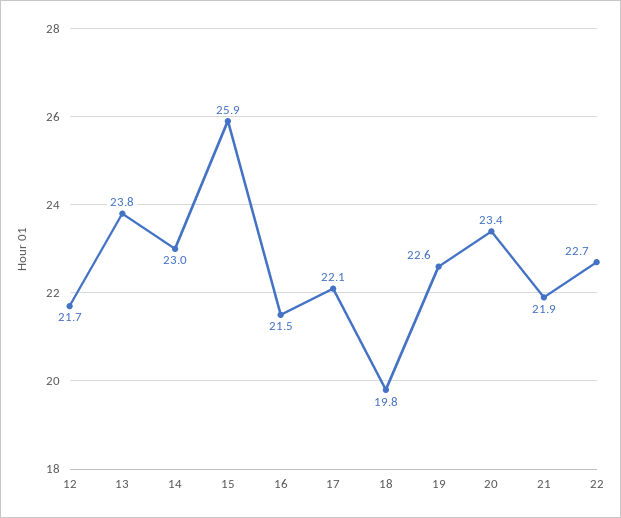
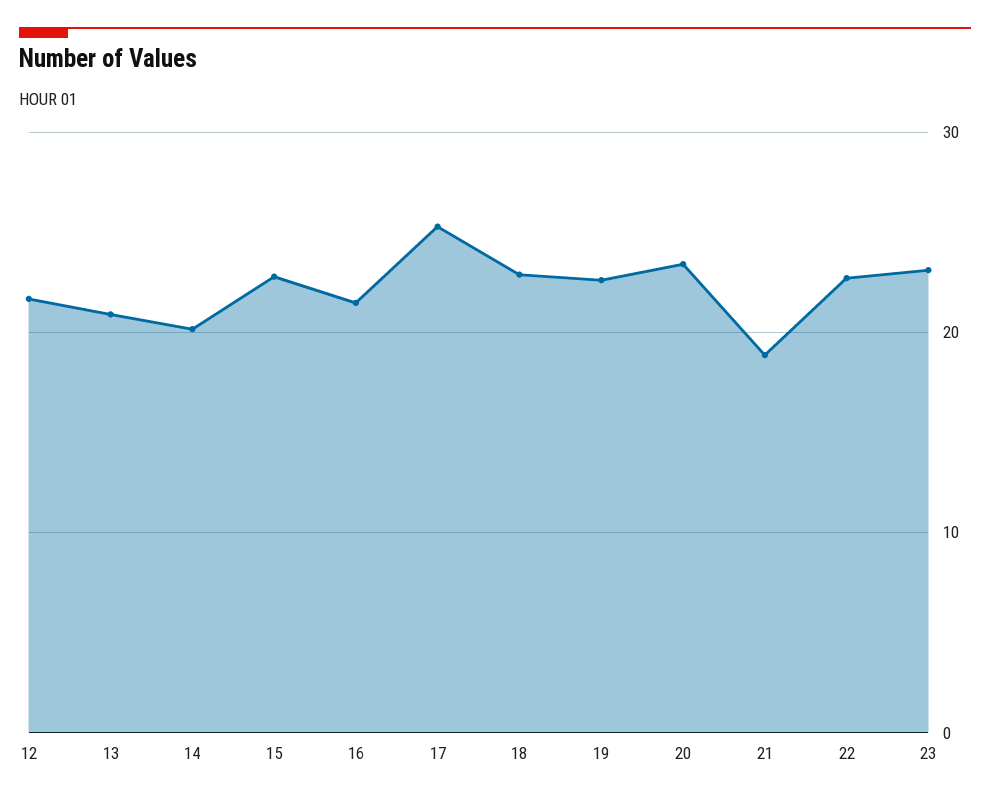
  {
    "12": 21.7,
-   "13": 23.8,
+   "13": 21,
-   "14": 23,
+   "14": 20,
-   "15": 25.9,
+   "15": 23,
    "16": 21.5,
-   "17": 22.1,
+   "17": 25,
-   "18": 19.8,
+   "18": 23,
    "19": 22.6,
    "20": 23.4,
-   "21": 21.9,
+   "21": 19,
-   "22": 22.7
+   "22": 22.7,
+   "23": 23
  }

